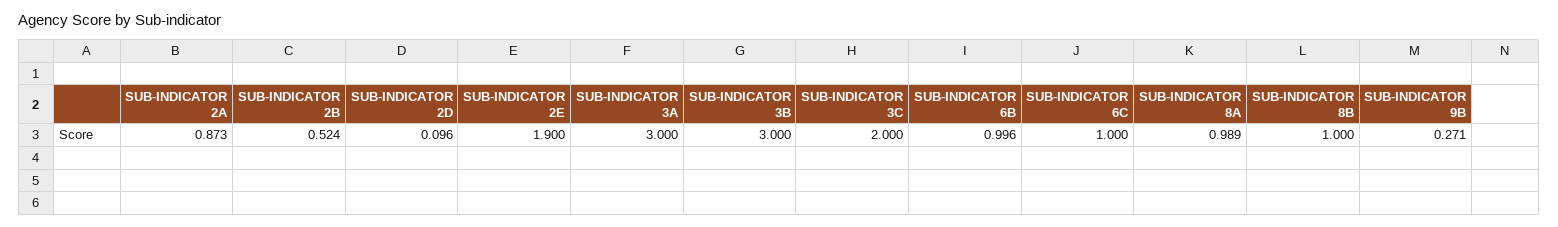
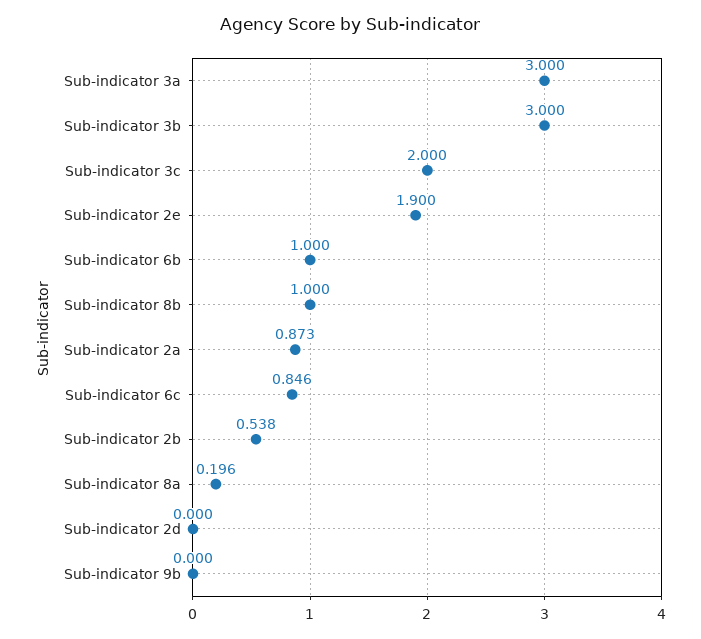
  {
    "SUB-INDICATOR 2A": 0.873,
-   "SUB-INDICATOR 2B": 0.524,
+   "SUB-INDICATOR 2B": 0.538,
-   "SUB-INDICATOR 2D": 0.096,
+   "SUB-INDICATOR 2D": 0,
    "SUB-INDICATOR 2E": 1.9,
    "SUB-INDICATOR 3A": 3,
    "SUB-INDICATOR 3B": 3,
    "SUB-INDICATOR 3C": 2,
-   "SUB-INDICATOR 6B": 0.996,
+   "SUB-INDICATOR 6B": 1,
-   "SUB-INDICATOR 6C": 1,
+   "SUB-INDICATOR 6C": 0.846,
-   "SUB-INDICATOR 8A": 0.989,
+   "SUB-INDICATOR 8A": 0.196,
    "SUB-INDICATOR 8B": 1,
-   "SUB-INDICATOR 9B": 0.271
+   "SUB-INDICATOR 9B": 0
  }

